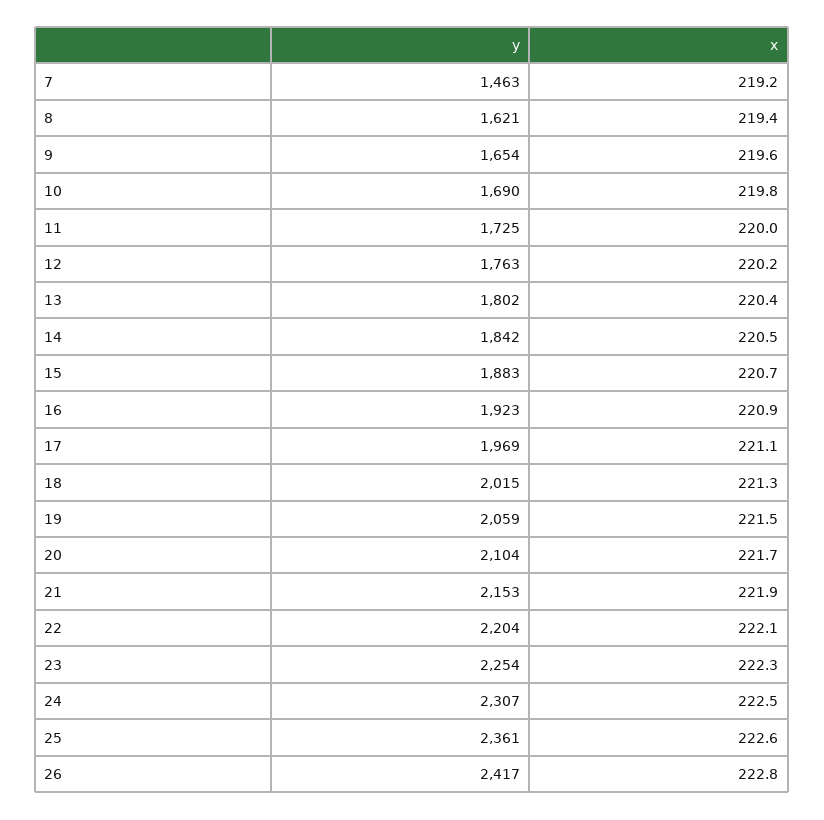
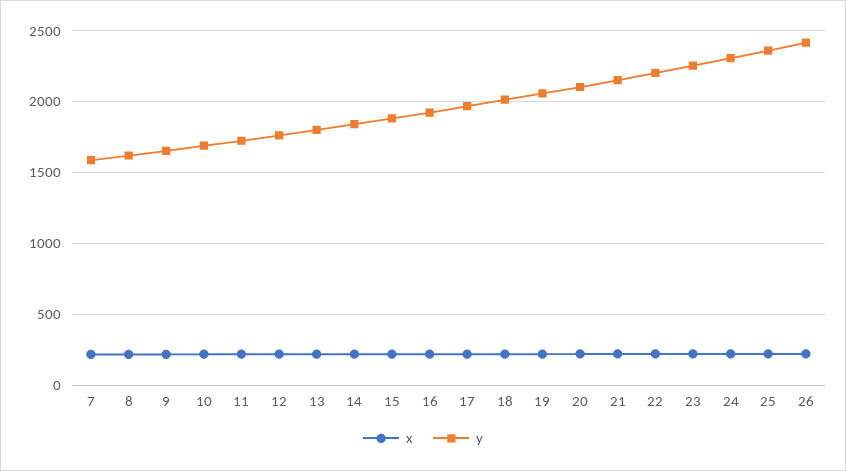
  {
    "y": {
-     "7": 1463,
+     "7": 1600,
      "8": 1621,
      "9": 1654,
      "10": 1690,
      "11": 1725,
      "12": 1763,
      "13": 1802,
      "14": 1842,
      "15": 1883,
      "16": 1923,
      "17": 1969,
      "18": 2015,
      "19": 2059,
      "20": 2104,
      "21": 2153,
      "22": 2204,
      "23": 2254,
      "24": 2307,
      "25": 2361,
      "26": 2417
    },
    "x": {
      "7": 219.2,
      "8": 219.4,
      "9": 219.6,
      "10": 219.8,
      "11": 220,
      "12": 220.2,
      "13": 220.4,
      "14": 220.5,
      "15": 220.7,
      "16": 220.9,
      "17": 221.1,
      "18": 221.3,
      "19": 221.5,
      "20": 221.7,
      "21": 221.9,
      "22": 222.1,
      "23": 222.3,
      "24": 222.5,
      "25": 222.6,
      "26": 222.8
    }
  }

